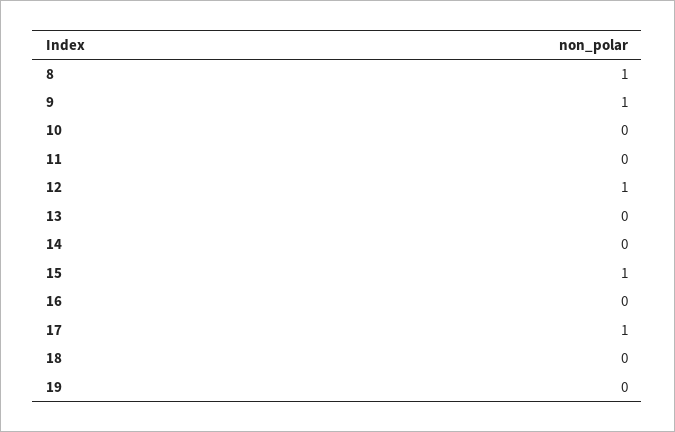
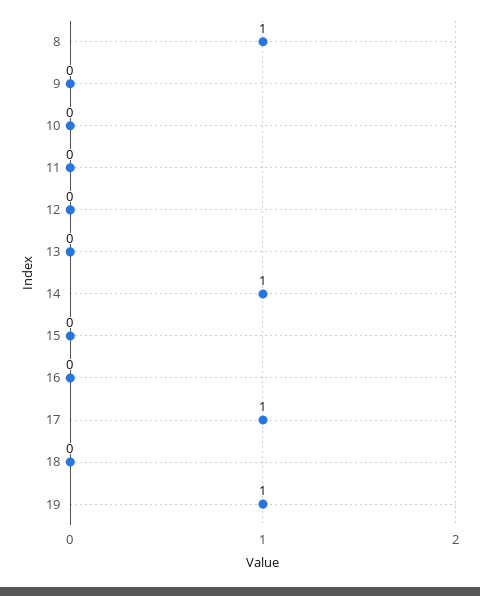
  {
    "8": 1,
-   "9": 1,
+   "9": 0,
    "10": 0,
    "11": 0,
-   "12": 1,
+   "12": 0,
    "13": 0,
-   "14": 0,
+   "14": 1,
-   "15": 1,
+   "15": 0,
    "16": 0,
    "17": 1,
    "18": 0,
-   "19": 0
+   "19": 1
  }

